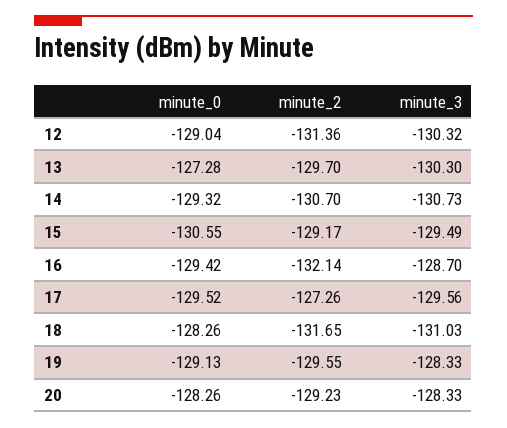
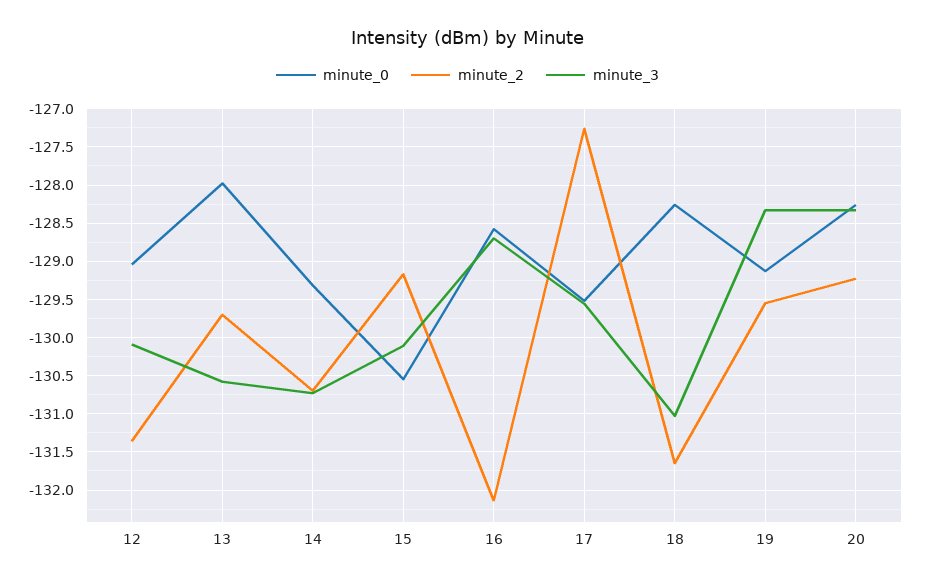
  {
    "minute_0": {
      "12": -129.04,
-     "13": -127.28,
+     "13": -128,
      "14": -129.32,
      "15": -130.55,
-     "16": -129.42,
+     "16": -128.6,
      "17": -129.52,
      "18": -128.26,
      "19": -129.13,
      "20": -128.26
    },
    "minute_2": {
      "12": -131.36,
      "13": -129.7,
      "14": -130.7,
      "15": -129.17,
      "16": -132.14,
      "17": -127.26,
      "18": -131.65,
      "19": -129.55,
      "20": -129.23
    },
    "minute_3": {
-     "12": -130.32,
+     "12": -130.1,
-     "13": -130.3,
+     "13": -130.6,
      "14": -130.73,
-     "15": -129.49,
+     "15": -130.1,
      "16": -128.7,
      "17": -129.56,
      "18": -131.03,
      "19": -128.33,
      "20": -128.33
    }
  }

